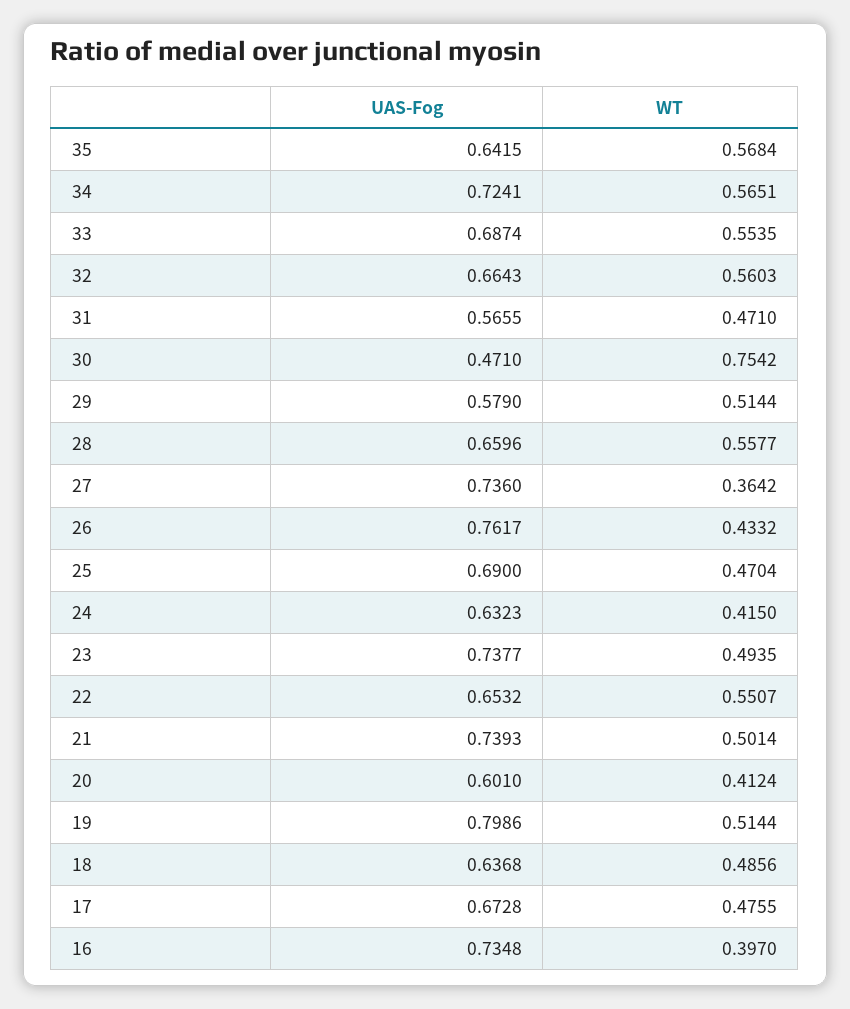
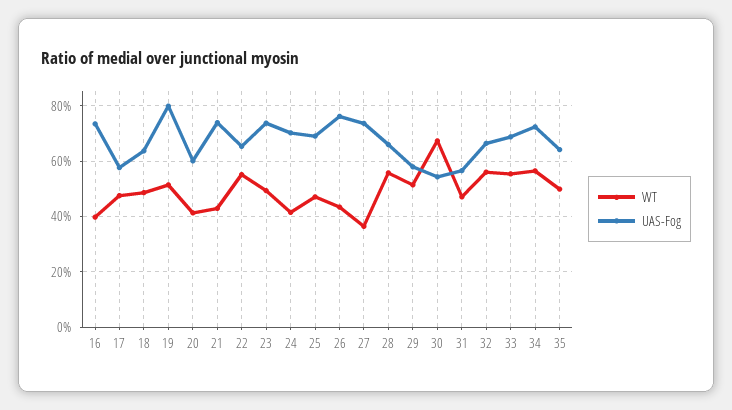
  {
    "UAS-Fog": {
      "35": 0.6415,
      "34": 0.7241,
      "33": 0.6874,
      "32": 0.6643,
      "31": 0.5655,
-     "30": 0.471,
+     "30": 0.55,
      "29": 0.579,
      "28": 0.6596,
      "27": 0.736,
      "26": 0.7617,
      "25": 0.69,
-     "24": 0.6323,
+     "24": 0.7,
      "23": 0.7377,
      "22": 0.6532,
      "21": 0.7393,
      "20": 0.601,
      "19": 0.7986,
      "18": 0.6368,
-     "17": 0.6728,
+     "17": 0.575,
      "16": 0.7348
    },
    "WT": {
-     "35": 0.5684,
+     "35": 0.5,
      "34": 0.5651,
      "33": 0.5535,
      "32": 0.5603,
      "31": 0.471,
-     "30": 0.7542,
+     "30": 0.675,
      "29": 0.5144,
      "28": 0.5577,
      "27": 0.3642,
      "26": 0.4332,
      "25": 0.4704,
      "24": 0.415,
      "23": 0.4935,
      "22": 0.5507,
-     "21": 0.5014,
+     "21": 0.425,
      "20": 0.4124,
      "19": 0.5144,
      "18": 0.4856,
      "17": 0.4755,
      "16": 0.397
    }
  }

